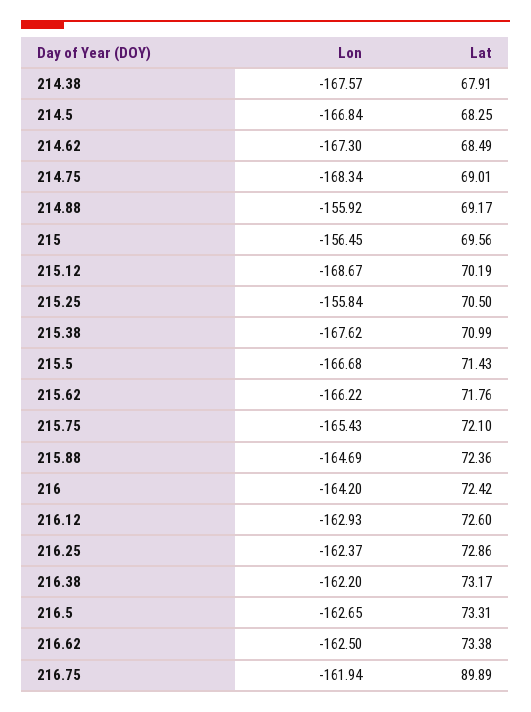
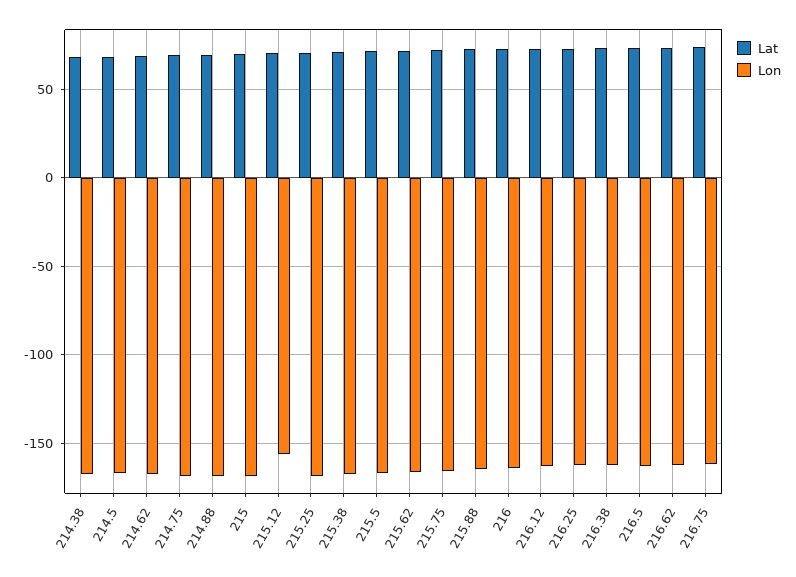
  {
    "Lon": {
      "214.38": -167.57,
      "214.5": -166.84,
      "214.62": -167.3,
      "214.75": -168.34,
-     "214.88": -155.92,
+     "214.88": -170,
-     "215": -156.45,
+     "215": -170,
-     "215.12": -168.67,
+     "215.12": -155,
-     "215.25": -155.84,
+     "215.25": -170,
      "215.38": -167.62,
      "215.5": -166.68,
      "215.62": -166.22,
      "215.75": -165.43,
      "215.88": -164.69,
      "216": -164.2,
      "216.12": -162.93,
      "216.25": -162.37,
      "216.38": -162.2,
      "216.5": -162.65,
      "216.62": -162.5,
      "216.75": -161.94
    },
    "Lat": {
      "214.38": 67.91,
      "214.5": 68.25,
      "214.62": 68.49,
      "214.75": 69.01,
      "214.88": 69.17,
      "215": 69.56,
      "215.12": 70.19,
      "215.25": 70.5,
      "215.38": 70.99,
      "215.5": 71.43,
      "215.62": 71.76,
      "215.75": 72.1,
      "215.88": 72.36,
      "216": 72.42,
      "216.12": 72.6,
      "216.25": 72.86,
      "216.38": 73.17,
      "216.5": 73.31,
      "216.62": 73.38,
-     "216.75": 89.89
+     "216.75": 75
    }
  }

